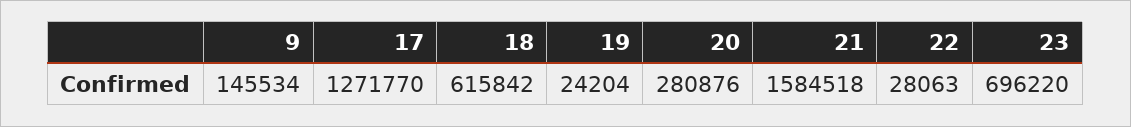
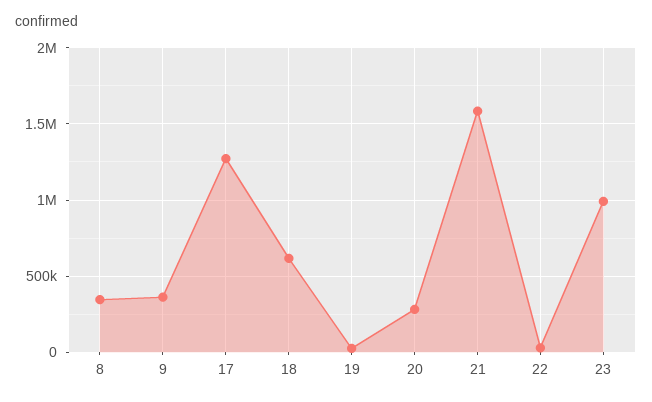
  {
-   "9": 145534,
+   "9": 350000,
    "17": 1271770,
    "18": 615842,
    "19": 24204,
    "20": 280876,
    "21": 1584518,
    "22": 28063,
-   "23": 696220
+   "23": 1000000,
+   "8": 350000
  }

